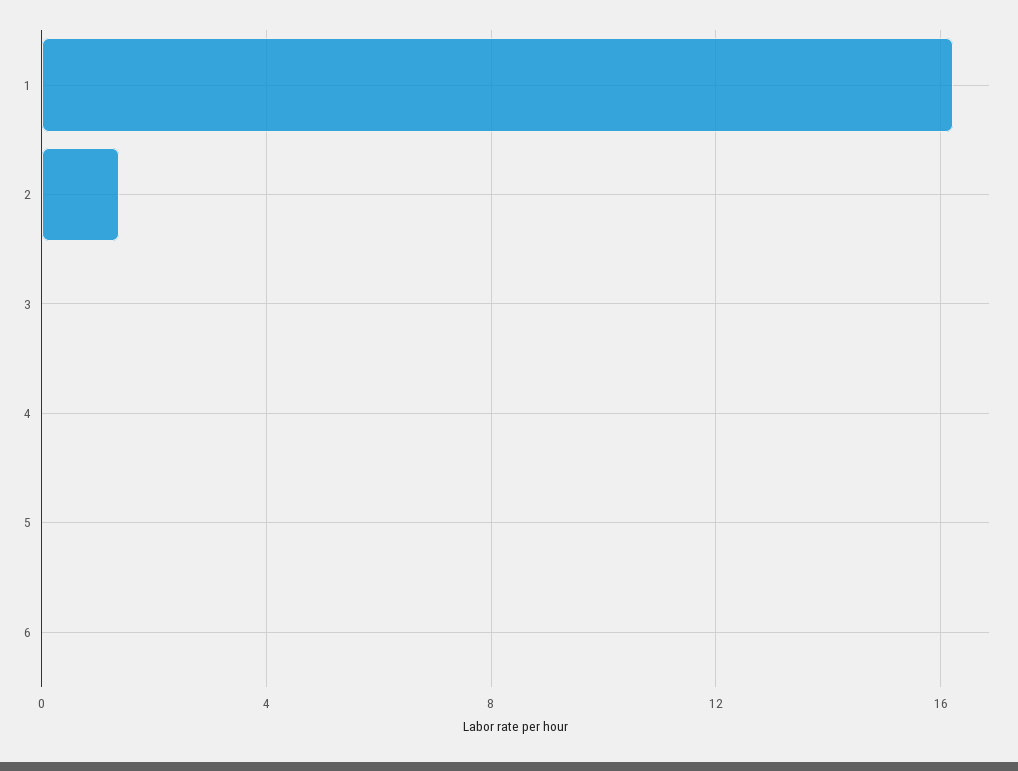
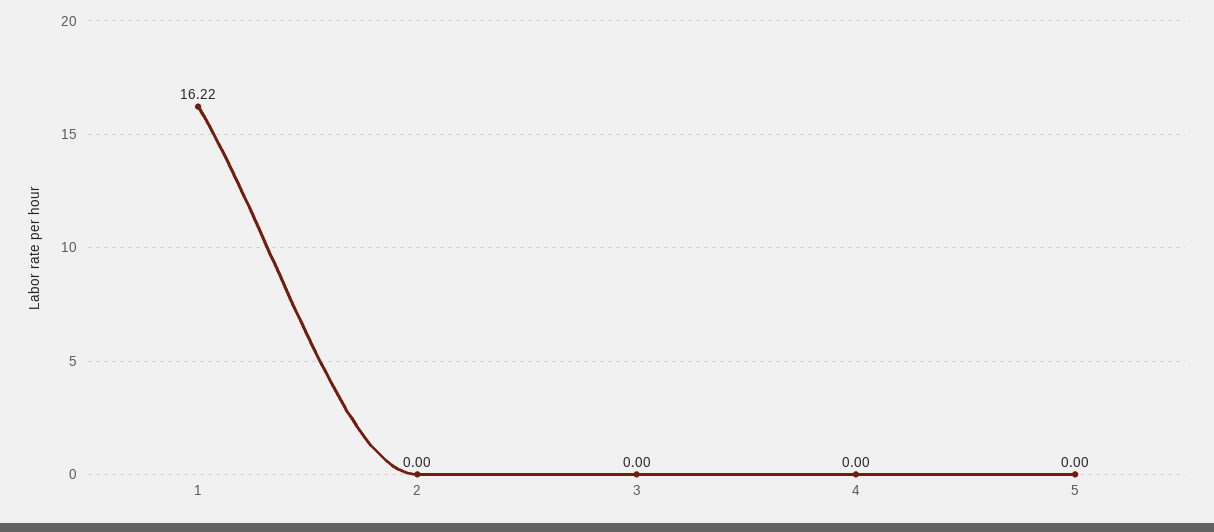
  {
    "1": 16.22,
-   "2": 1.5,
+   "2": 0,
    "3": 0,
    "4": 0,
-   "5": 0,
+   "5": 0
-   "6": 0
  }

